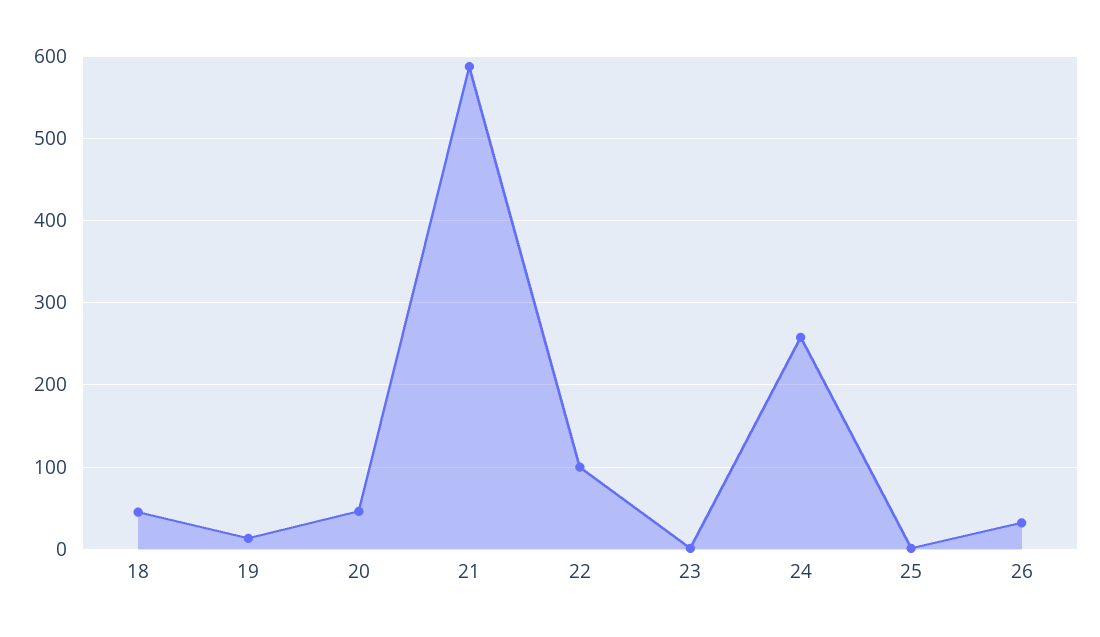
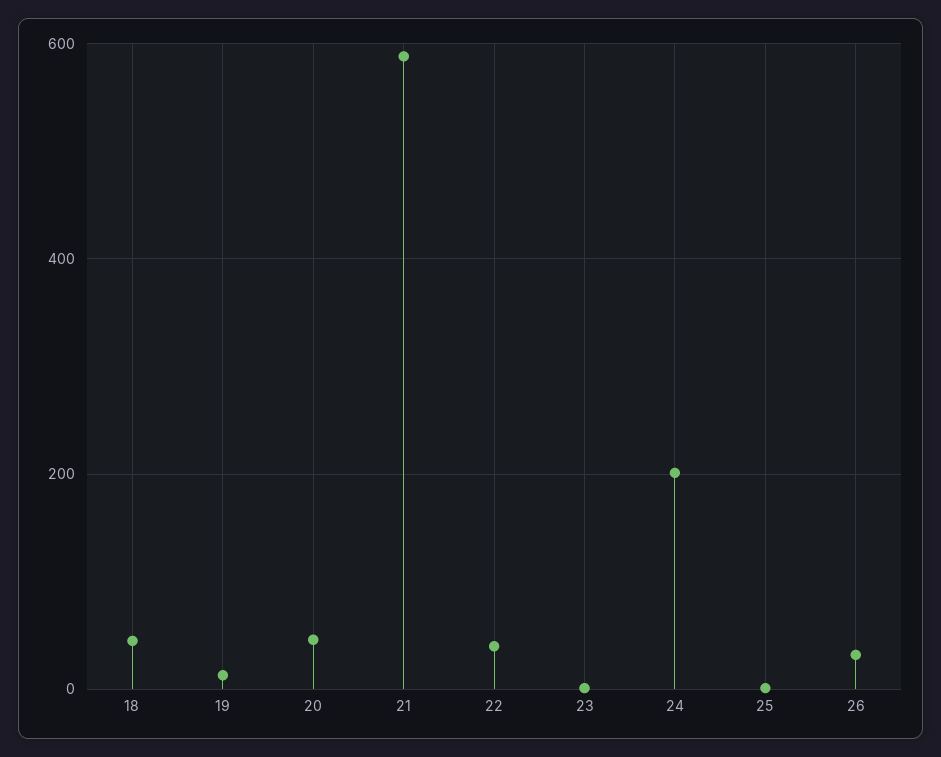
  {
    "18": 50,
    "19": 10,
    "20": 50,
    "21": 590,
-   "22": 100,
+   "22": 40,
    "23": 0,
-   "24": 260,
+   "24": 200,
    "25": 0,
    "26": 30
  }

